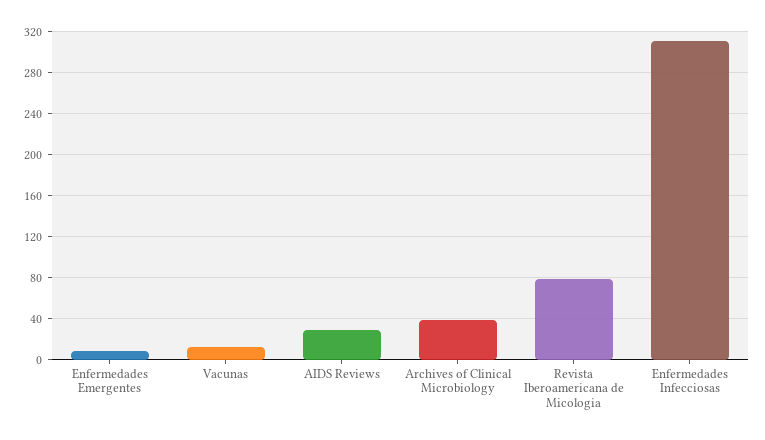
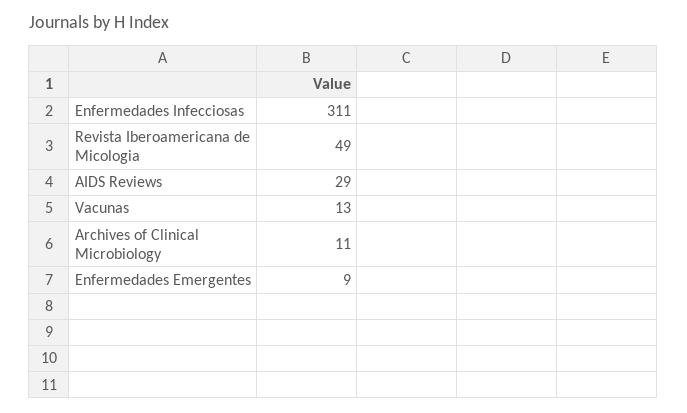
  {
    "Enfermedades Emergentes": 9,
    "Vacunas": 13,
    "AIDS Reviews": 29,
-   "Archives of Clinical Microbiology": 40,
+   "Archives of Clinical Microbiology": 11,
-   "Revista Iberoamericana de Micologia": 80,
+   "Revista Iberoamericana de Micologia": 49,
    "Enfermedades Infecciosas": 311
  }

